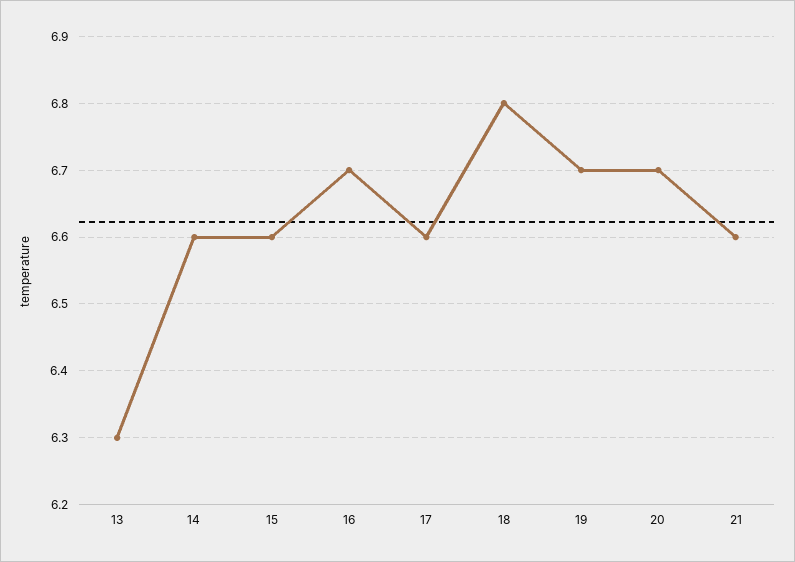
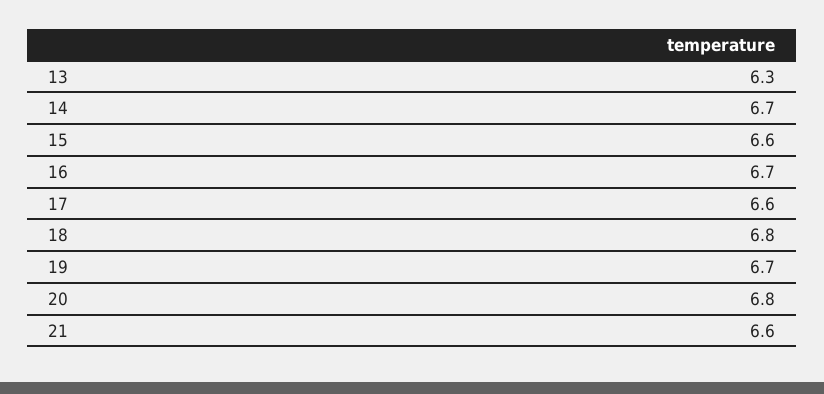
  {
    "13": 6.3,
-   "14": 6.6,
+   "14": 6.7,
    "15": 6.6,
    "16": 6.7,
    "17": 6.6,
    "18": 6.8,
    "19": 6.7,
-   "20": 6.7,
+   "20": 6.8,
    "21": 6.6
  }

